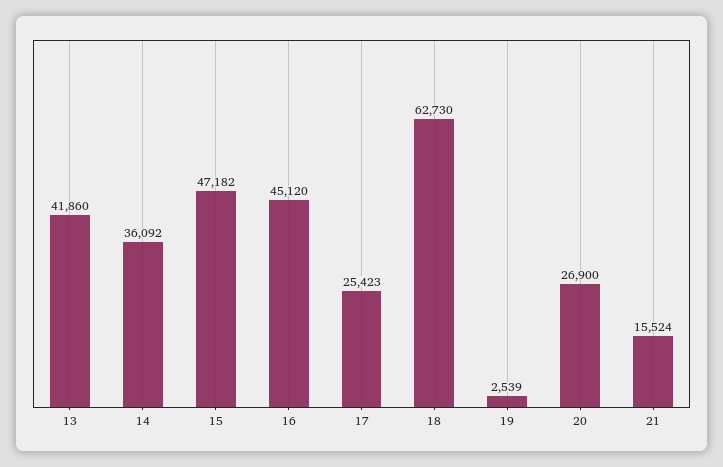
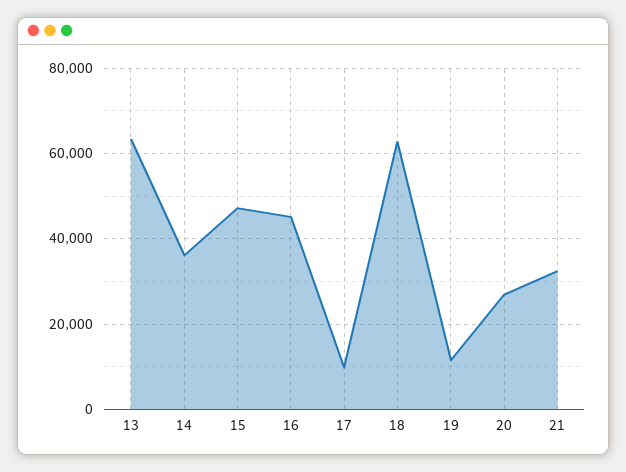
  {
-   "13": 41860,
+   "13": 64000,
    "14": 36092,
    "15": 47182,
    "16": 45120,
-   "17": 25423,
+   "17": 10000,
    "18": 62730,
-   "19": 2539,
+   "19": 12000,
    "20": 26900,
-   "21": 15524
+   "21": 32000
  }

